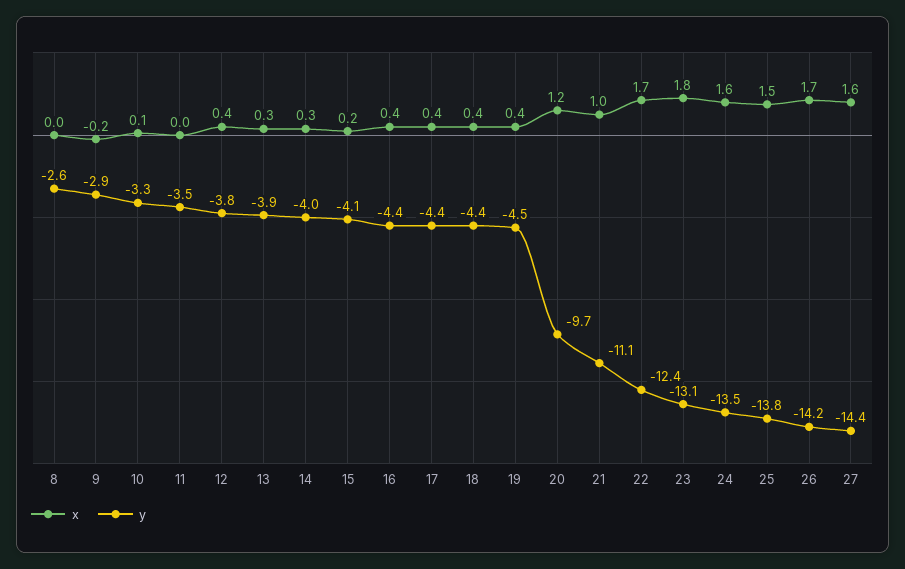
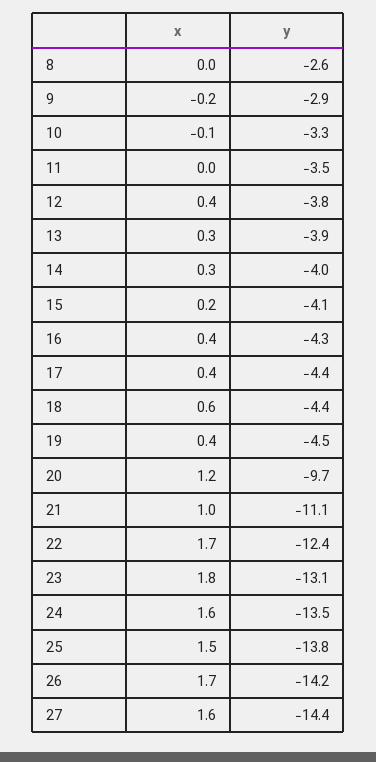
  {
    "x": {
      "8": 0,
      "9": -0.2,
-     "10": 0.1,
+     "10": -0.1,
      "11": 0,
      "12": 0.4,
      "13": 0.3,
      "14": 0.3,
      "15": 0.2,
      "16": 0.4,
      "17": 0.4,
-     "18": 0.4,
+     "18": 0.6,
      "19": 0.4,
      "20": 1.2,
      "21": 1,
      "22": 1.7,
      "23": 1.8,
      "24": 1.6,
      "25": 1.5,
      "26": 1.7,
      "27": 1.6
    },
    "y": {
      "8": -2.6,
      "9": -2.9,
      "10": -3.3,
      "11": -3.5,
      "12": -3.8,
      "13": -3.9,
      "14": -4,
      "15": -4.1,
-     "16": -4.4,
+     "16": -4.3,
      "17": -4.4,
      "18": -4.4,
      "19": -4.5,
      "20": -9.7,
      "21": -11.1,
      "22": -12.4,
      "23": -13.1,
      "24": -13.5,
      "25": -13.8,
      "26": -14.2,
      "27": -14.4
    }
  }

